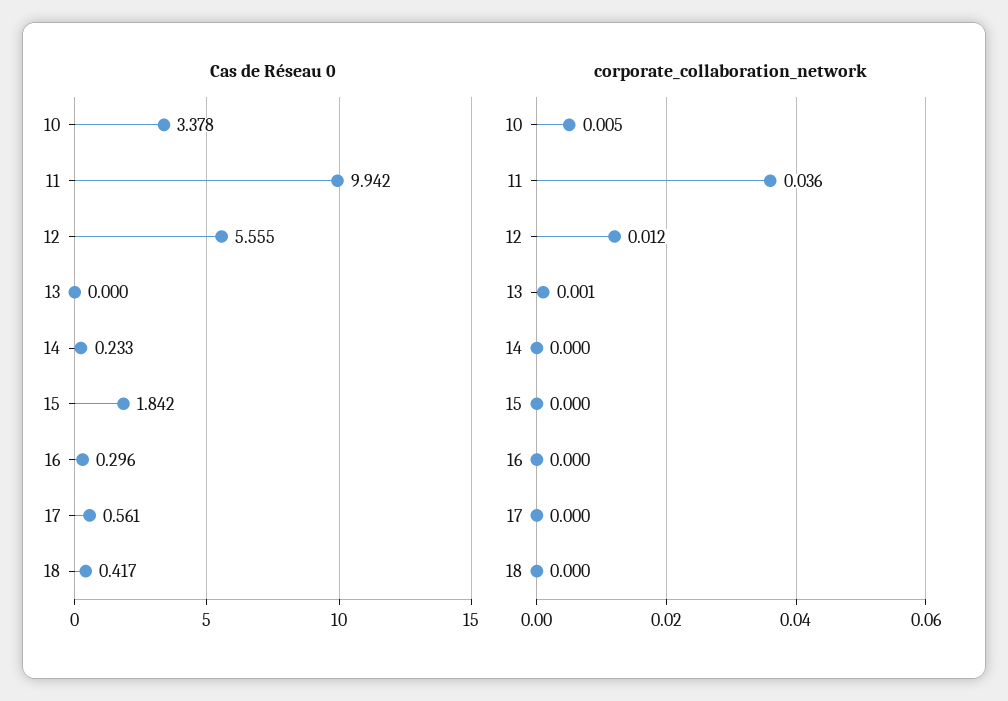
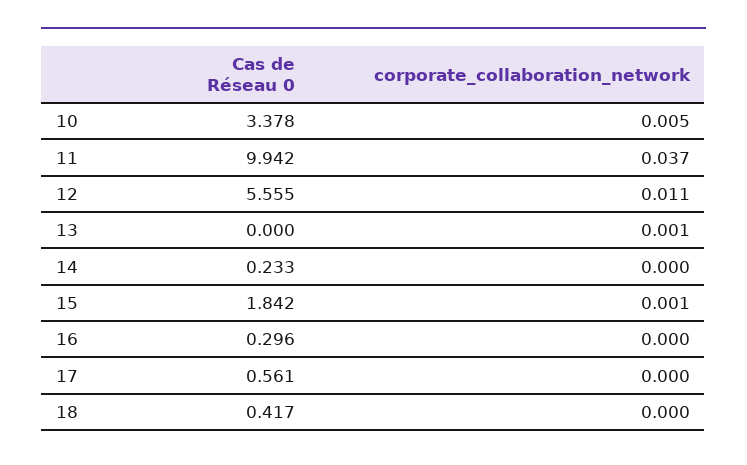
  {
    "Cas de Réseau 0": {
      "10": 3.378,
      "11": 9.942,
      "12": 5.555,
      "13": 0,
      "14": 0.233,
      "15": 1.842,
      "16": 0.296,
      "17": 0.561,
      "18": 0.417
    },
    "corporate_collaboration_network": {
      "10": 0.005,
-     "11": 0.036,
+     "11": 0.037,
-     "12": 0.012,
+     "12": 0.011,
      "13": 0.001,
      "14": 0,
-     "15": 0,
+     "15": 0.001,
      "16": 0,
      "17": 0,
      "18": 0
    }
  }

